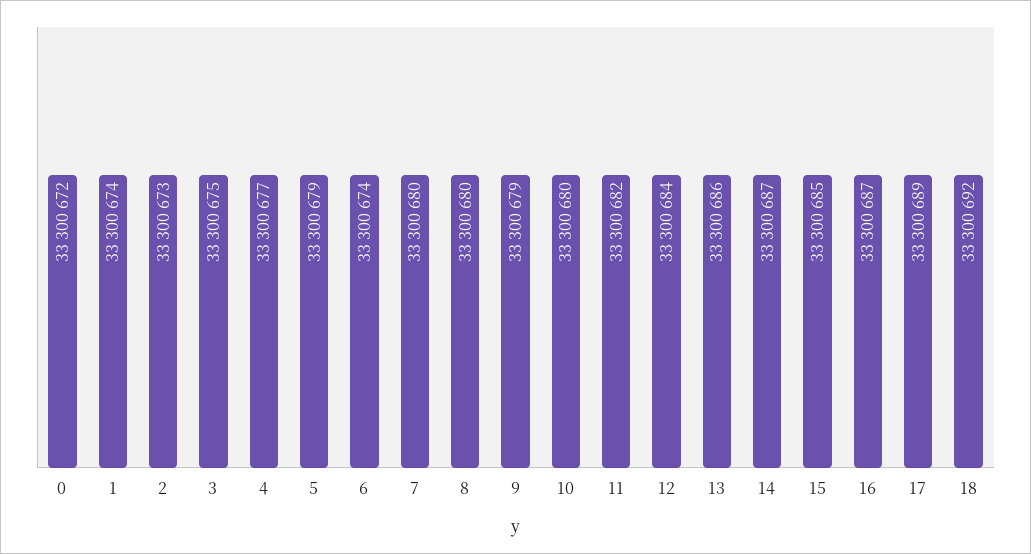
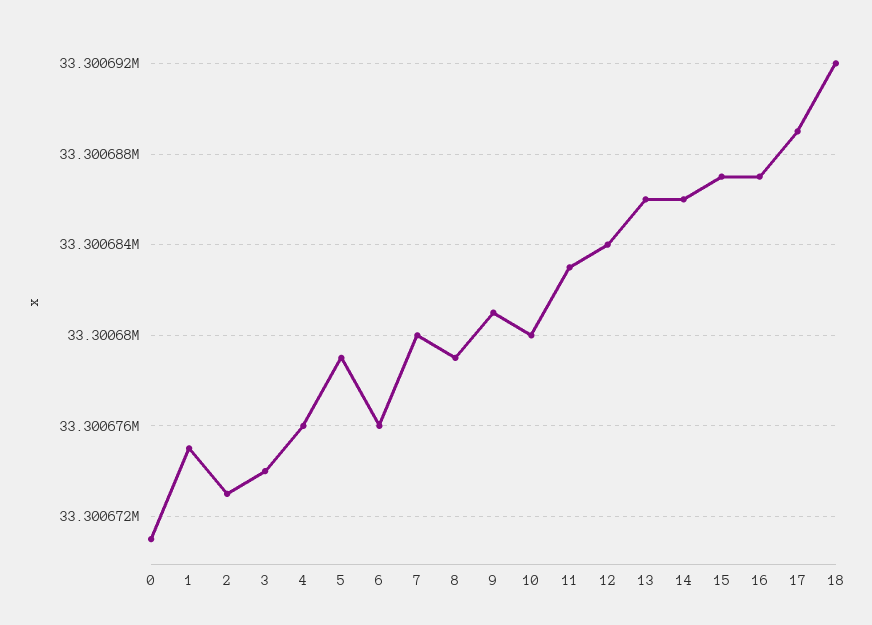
  {
-   "0": 33300672,
+   "0": 33300671,
-   "1": 33300674,
+   "1": 33300675,
    "2": 33300673,
-   "3": 33300675,
+   "3": 33300674,
-   "4": 33300677,
+   "4": 33300676,
    "5": 33300679,
-   "6": 33300674,
+   "6": 33300676,
    "7": 33300680,
-   "8": 33300680,
+   "8": 33300679,
-   "9": 33300679,
+   "9": 33300681,
    "10": 33300680,
-   "11": 33300682,
+   "11": 33300683,
    "12": 33300684,
    "13": 33300686,
-   "14": 33300687,
+   "14": 33300686,
-   "15": 33300685,
+   "15": 33300687,
    "16": 33300687,
    "17": 33300689,
    "18": 33300692
  }

